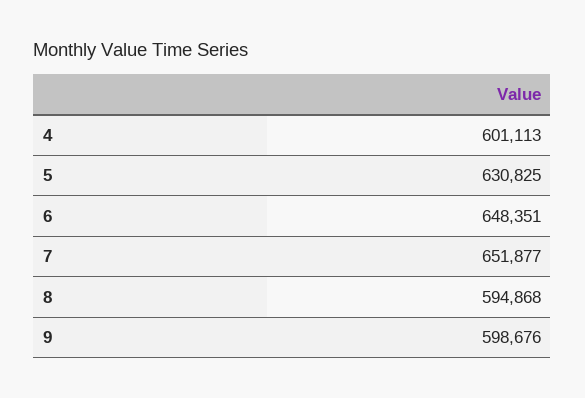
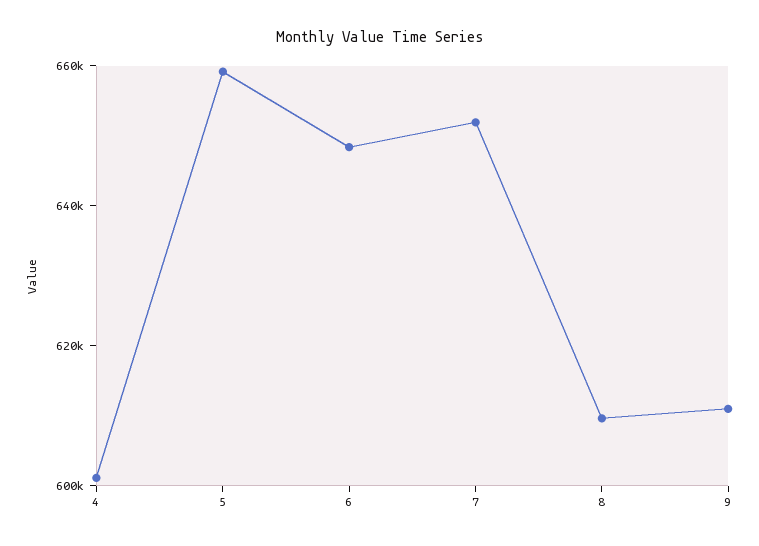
  {
    "4": 601113,
-   "5": 630825,
+   "5": 660000,
    "6": 648351,
    "7": 651877,
-   "8": 594868,
+   "8": 610000,
-   "9": 598676
+   "9": 610000
  }

